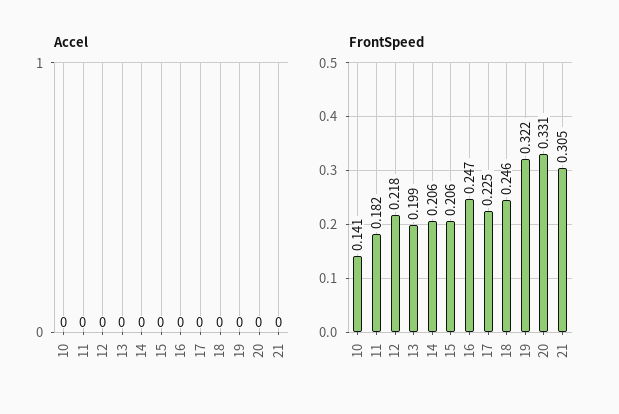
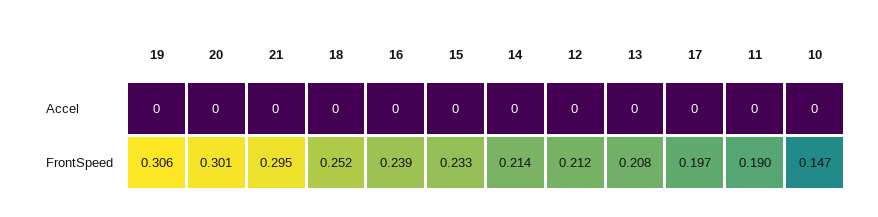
  {
    "Accel": {
      "10": 0,
      "11": 0,
      "12": 0,
      "13": 0,
      "14": 0,
      "15": 0,
      "16": 0,
      "17": 0,
      "18": 0,
      "19": 0,
      "20": 0,
      "21": 0
    },
    "FrontSpeed": {
-     "10": 0.141,
+     "10": 0.147,
-     "11": 0.182,
+     "11": 0.19,
-     "12": 0.218,
+     "12": 0.212,
-     "13": 0.199,
+     "13": 0.208,
-     "14": 0.206,
+     "14": 0.214,
-     "15": 0.206,
+     "15": 0.233,
-     "16": 0.247,
+     "16": 0.239,
-     "17": 0.225,
+     "17": 0.197,
-     "18": 0.246,
+     "18": 0.252,
-     "19": 0.322,
+     "19": 0.306,
-     "20": 0.331,
+     "20": 0.301,
-     "21": 0.305
+     "21": 0.295
    }
  }

